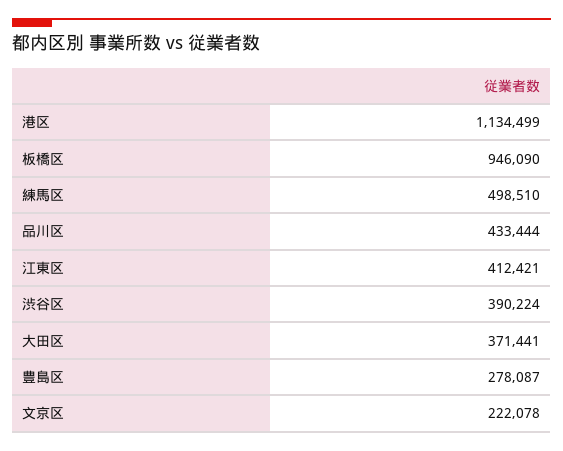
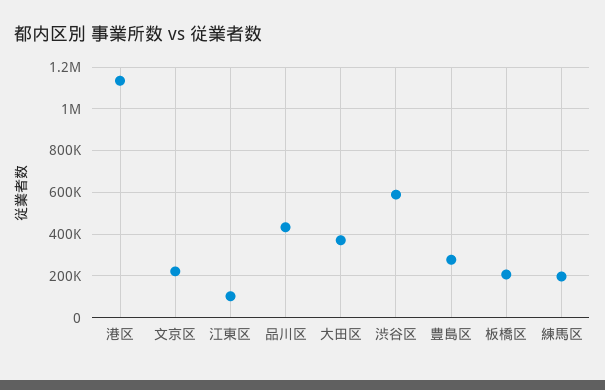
  {
    "港区": 1134499,
-   "板橋区": 946090,
+   "板橋区": 200000,
-   "練馬区": 498510,
+   "練馬区": 200000,
    "品川区": 433444,
-   "江東区": 412421,
+   "江東区": 100000,
-   "渋谷区": 390224,
+   "渋谷区": 600000,
    "大田区": 371441,
    "豊島区": 278087,
    "文京区": 222078
  }

